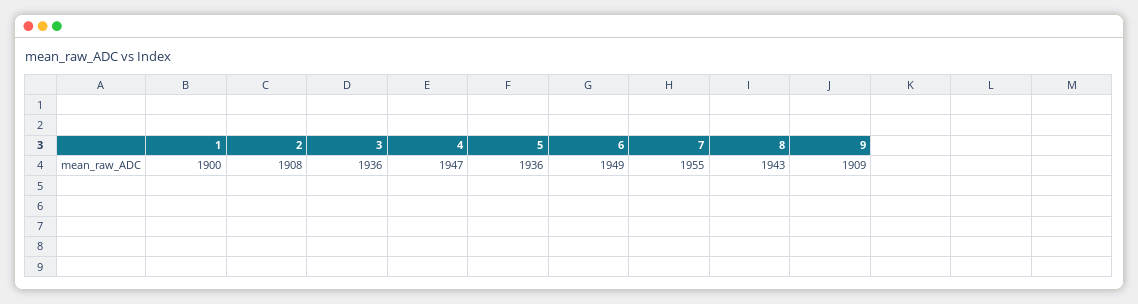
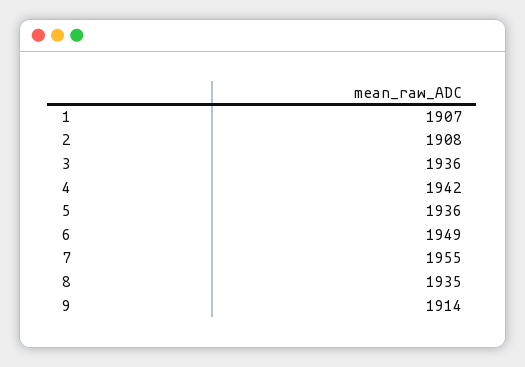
  {
-   "1": 1900,
+   "1": 1907,
    "2": 1908,
    "3": 1936,
-   "4": 1947,
+   "4": 1942,
    "5": 1936,
    "6": 1949,
    "7": 1955,
-   "8": 1943,
+   "8": 1935,
-   "9": 1909
+   "9": 1914
  }

